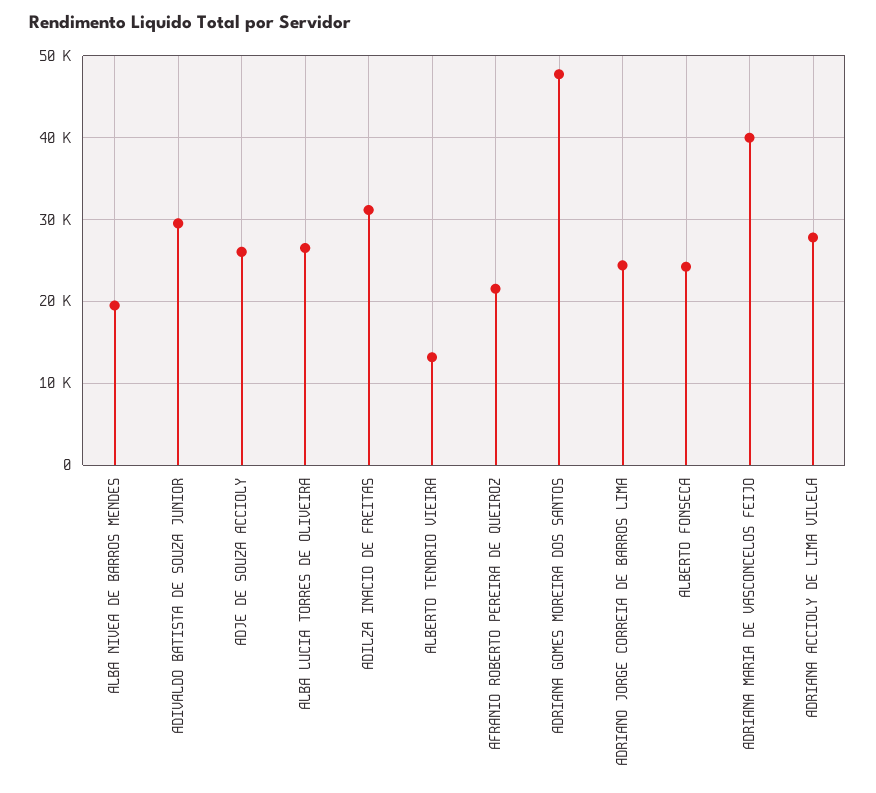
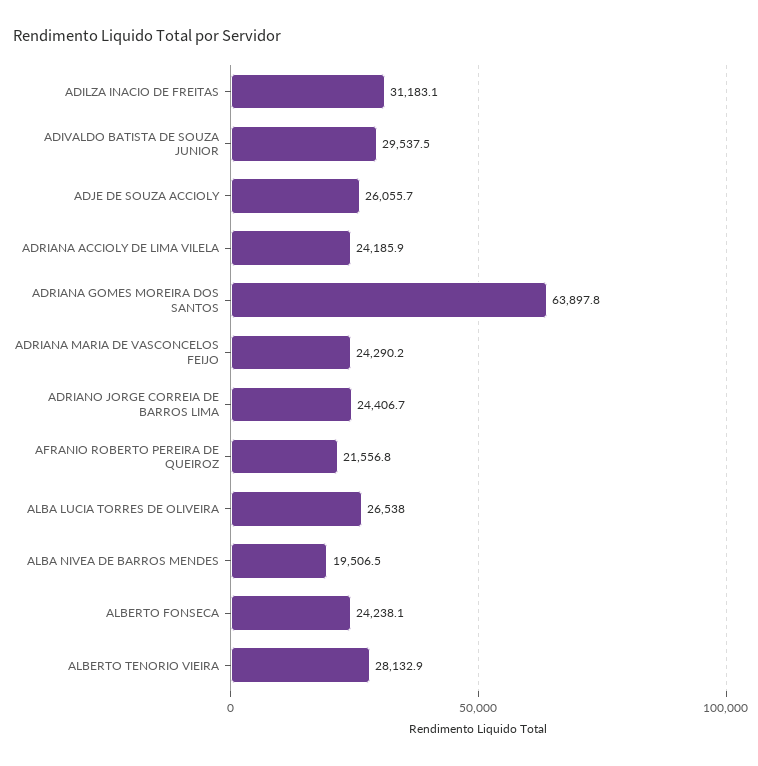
  {
    "ALBA NIVEA DE BARROS MENDES": 19506.5,
    "ADIVALDO BATISTA DE SOUZA JUNIOR": 29537.5,
    "ADJE DE SOUZA ACCIOLY": 26055.7,
    "ALBA LUCIA TORRES DE OLIVEIRA": 26538,
    "ADILZA INACIO DE FREITAS": 31183.1,
-   "ALBERTO TENORIO VIEIRA": 13000,
+   "ALBERTO TENORIO VIEIRA": 28132.9,
    "AFRANIO ROBERTO PEREIRA DE QUEIROZ": 21556.8,
-   "ADRIANA GOMES MOREIRA DOS SANTOS": 48000,
+   "ADRIANA GOMES MOREIRA DOS SANTOS": 63897.8,
    "ADRIANO JORGE CORREIA DE BARROS LIMA": 24406.7,
    "ALBERTO FONSECA": 24238.1,
-   "ADRIANA MARIA DE VASCONCELOS FEIJO": 40000,
+   "ADRIANA MARIA DE VASCONCELOS FEIJO": 24290.2,
-   "ADRIANA ACCIOLY DE LIMA VILELA": 28000
+   "ADRIANA ACCIOLY DE LIMA VILELA": 24185.9
  }

